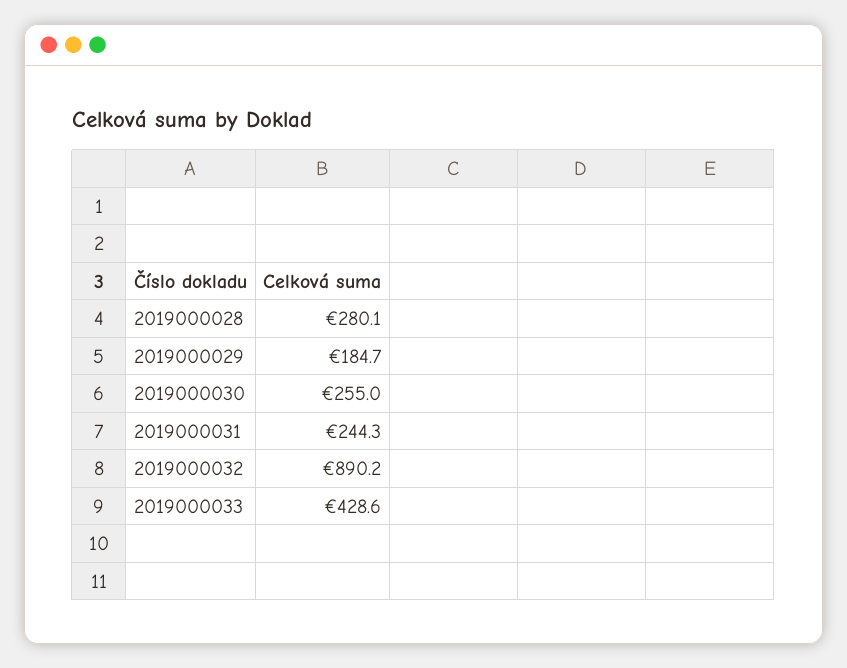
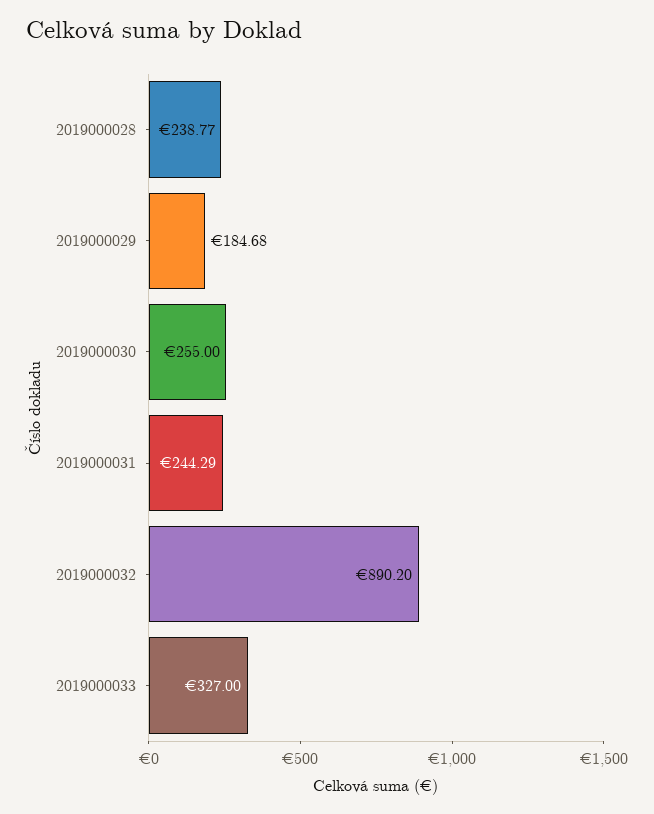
  {
-   "2019000028": 280.1,
+   "2019000028": 238.77,
    "2019000029": 184.68,
    "2019000030": 255,
    "2019000031": 244.29,
    "2019000032": 890.2,
-   "2019000033": 428.6
+   "2019000033": 327
  }

